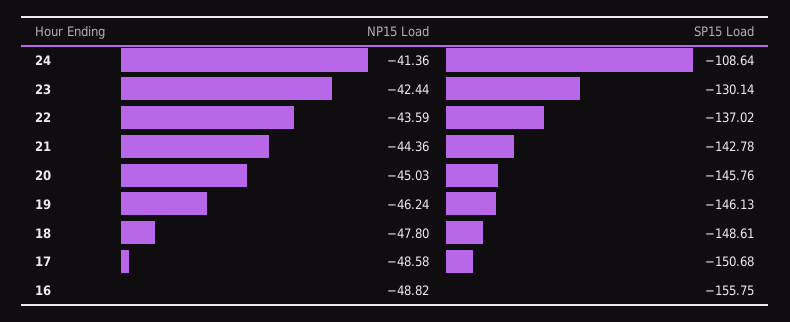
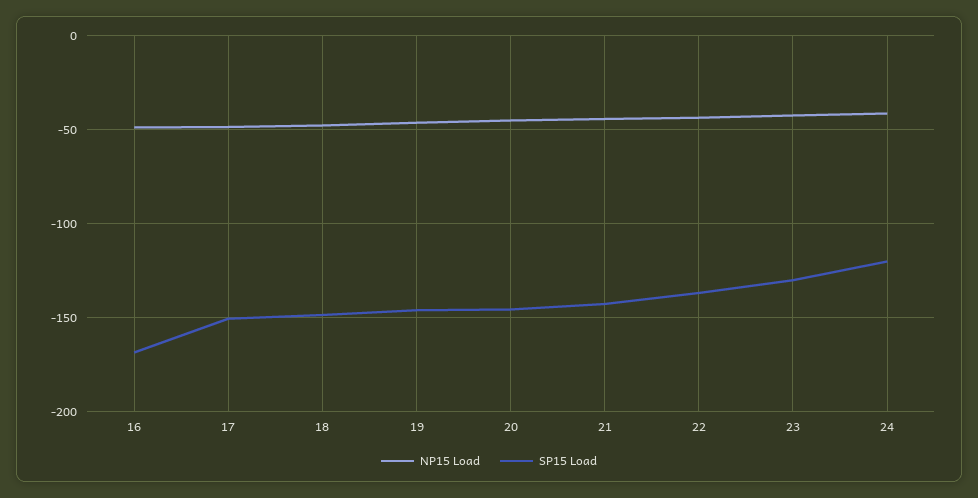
  {
    "NP15 Load": {
      "24": -41.36,
      "23": -42.44,
      "22": -43.59,
      "21": -44.36,
      "20": -45.03,
      "19": -46.24,
      "18": -47.8,
      "17": -48.58,
      "16": -48.82
    },
    "SP15 Load": {
-     "24": -108.64,
+     "24": -120,
      "23": -130.14,
      "22": -137.02,
      "21": -142.78,
      "20": -145.76,
      "19": -146.13,
      "18": -148.61,
      "17": -150.68,
-     "16": -155.75
+     "16": -170
    }
  }

